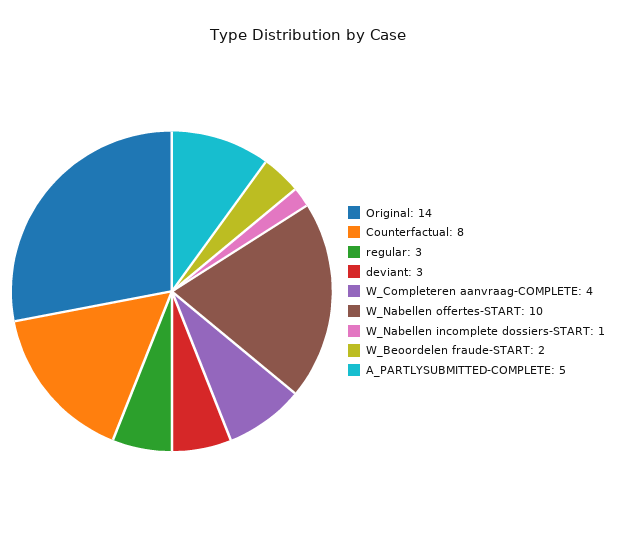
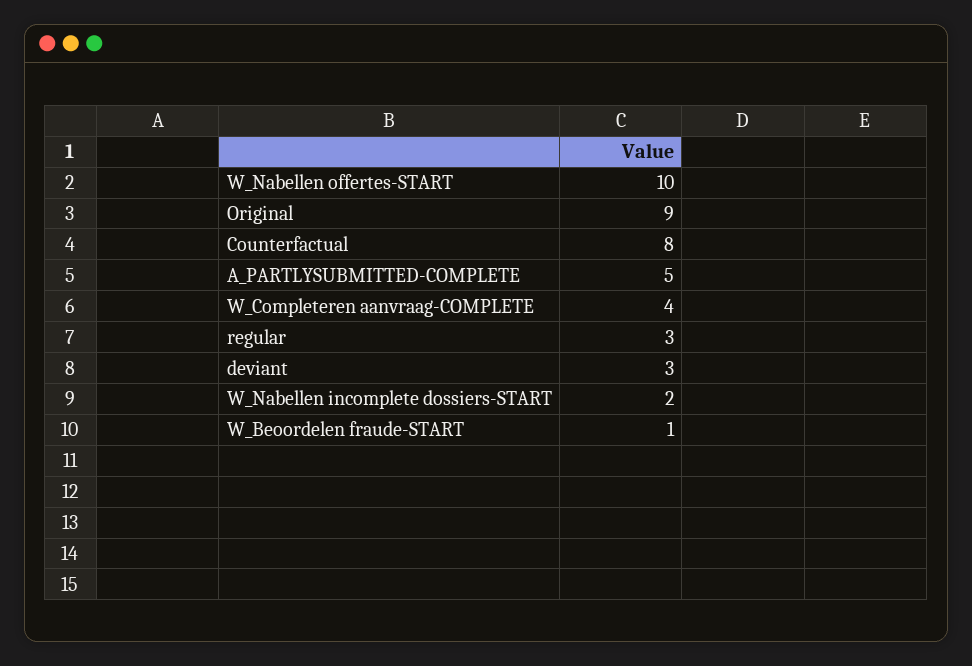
  {
-   "Original": 14,
+   "Original": 9,
    "Counterfactual": 8,
    "regular": 3,
    "deviant": 3,
    "W_Completeren aanvraag-COMPLETE": 4,
    "W_Nabellen offertes-START": 10,
-   "W_Nabellen incomplete dossiers-START": 1,
+   "W_Nabellen incomplete dossiers-START": 2,
-   "W_Beoordelen fraude-START": 2,
+   "W_Beoordelen fraude-START": 1,
    "A_PARTLYSUBMITTED-COMPLETE": 5
  }

